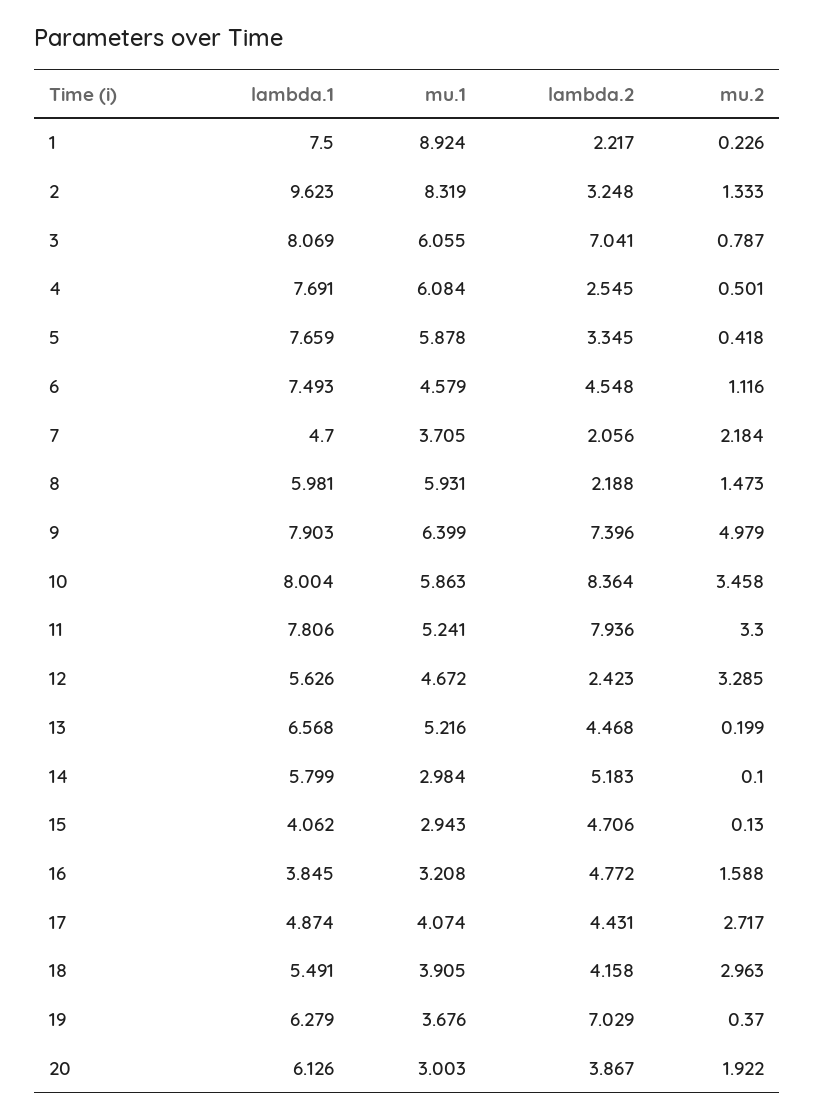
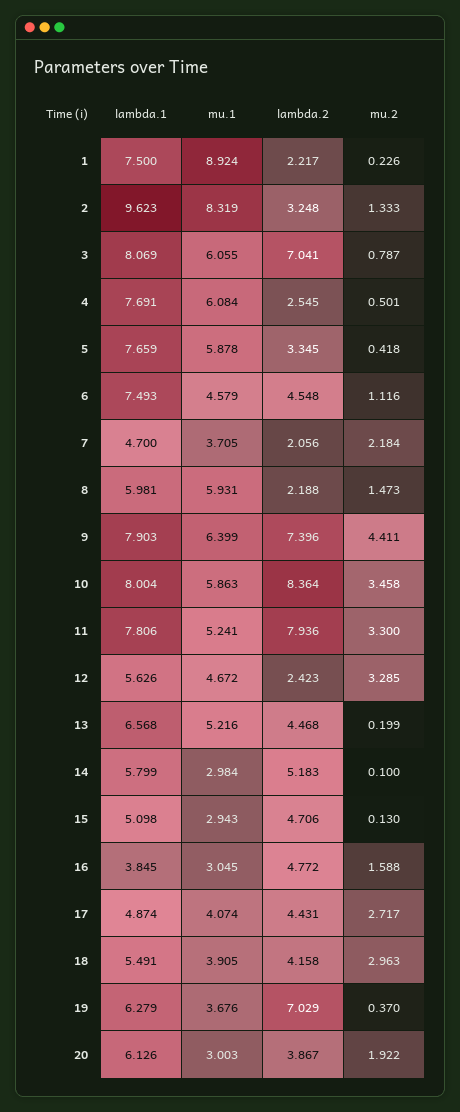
  {
    "lambda.1": {
      "1": 7.5,
      "2": 9.623,
      "3": 8.069,
      "4": 7.691,
      "5": 7.659,
      "6": 7.493,
      "7": 4.7,
      "8": 5.981,
      "9": 7.903,
      "10": 8.004,
      "11": 7.806,
      "12": 5.626,
      "13": 6.568,
      "14": 5.799,
-     "15": 4.062,
+     "15": 5.098,
      "16": 3.845,
      "17": 4.874,
      "18": 5.491,
      "19": 6.279,
      "20": 6.126
    },
    "mu.1": {
      "1": 8.924,
      "2": 8.319,
      "3": 6.055,
      "4": 6.084,
      "5": 5.878,
      "6": 4.579,
      "7": 3.705,
      "8": 5.931,
      "9": 6.399,
      "10": 5.863,
      "11": 5.241,
      "12": 4.672,
      "13": 5.216,
      "14": 2.984,
      "15": 2.943,
-     "16": 3.208,
+     "16": 3.045,
      "17": 4.074,
      "18": 3.905,
      "19": 3.676,
      "20": 3.003
    },
    "lambda.2": {
      "1": 2.217,
      "2": 3.248,
      "3": 7.041,
      "4": 2.545,
      "5": 3.345,
      "6": 4.548,
      "7": 2.056,
      "8": 2.188,
      "9": 7.396,
      "10": 8.364,
      "11": 7.936,
      "12": 2.423,
      "13": 4.468,
      "14": 5.183,
      "15": 4.706,
      "16": 4.772,
      "17": 4.431,
      "18": 4.158,
      "19": 7.029,
      "20": 3.867
    },
    "mu.2": {
      "1": 0.226,
      "2": 1.333,
      "3": 0.787,
      "4": 0.501,
      "5": 0.418,
      "6": 1.116,
      "7": 2.184,
      "8": 1.473,
-     "9": 4.979,
+     "9": 4.411,
      "10": 3.458,
      "11": 3.3,
      "12": 3.285,
      "13": 0.199,
      "14": 0.1,
      "15": 0.13,
      "16": 1.588,
      "17": 2.717,
      "18": 2.963,
      "19": 0.37,
      "20": 1.922
    }
  }

